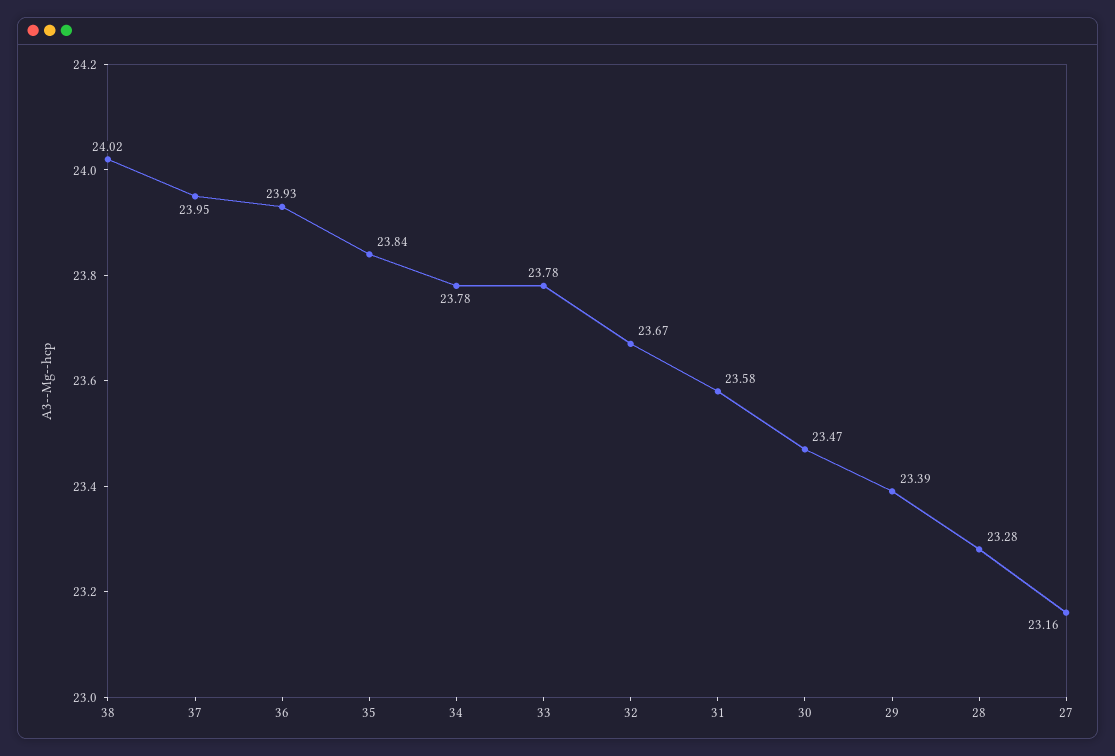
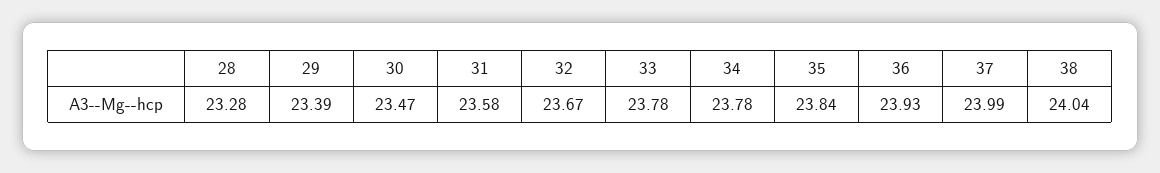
  {
-   "38": 24.02,
+   "38": 24.04,
-   "37": 23.95,
+   "37": 23.99,
    "36": 23.93,
    "35": 23.84,
    "34": 23.78,
    "33": 23.78,
    "32": 23.67,
    "31": 23.58,
    "30": 23.47,
    "29": 23.39,
-   "28": 23.28,
+   "28": 23.28
-   "27": 23.16
  }

